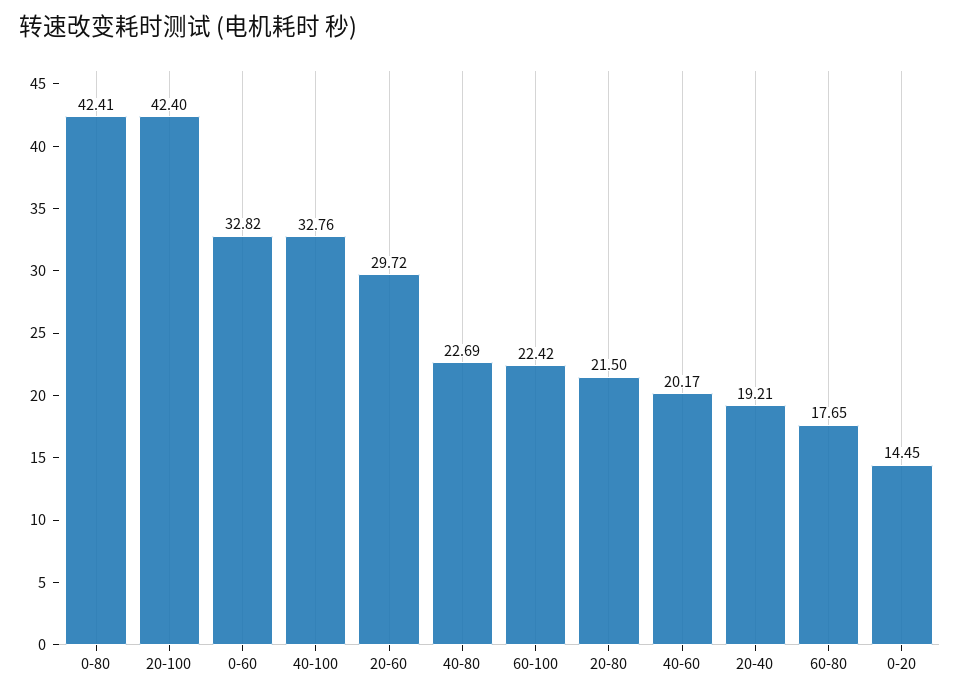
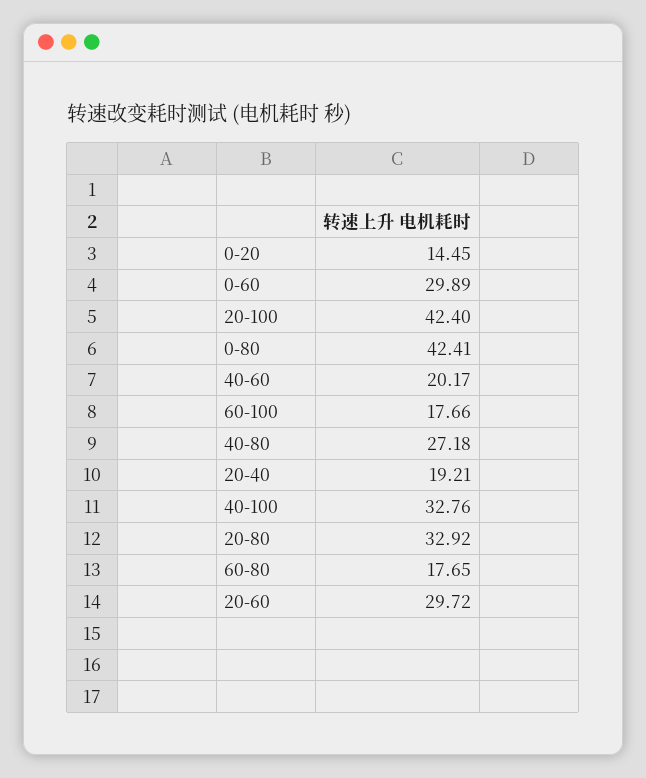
  {
    "0-80": 42.41,
    "20-100": 42.4,
-   "0-60": 32.82,
+   "0-60": 29.89,
    "40-100": 32.76,
    "20-60": 29.72,
-   "40-80": 22.69,
+   "40-80": 27.18,
-   "60-100": 22.42,
+   "60-100": 17.66,
-   "20-80": 21.5,
+   "20-80": 32.92,
    "40-60": 20.17,
    "20-40": 19.21,
    "60-80": 17.65,
    "0-20": 14.45
  }

